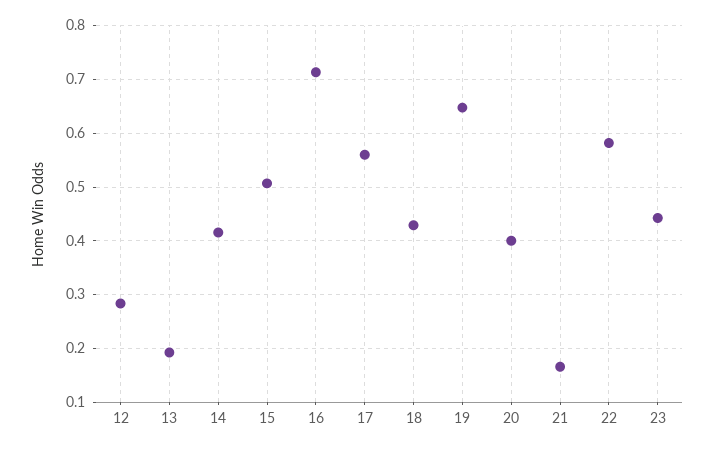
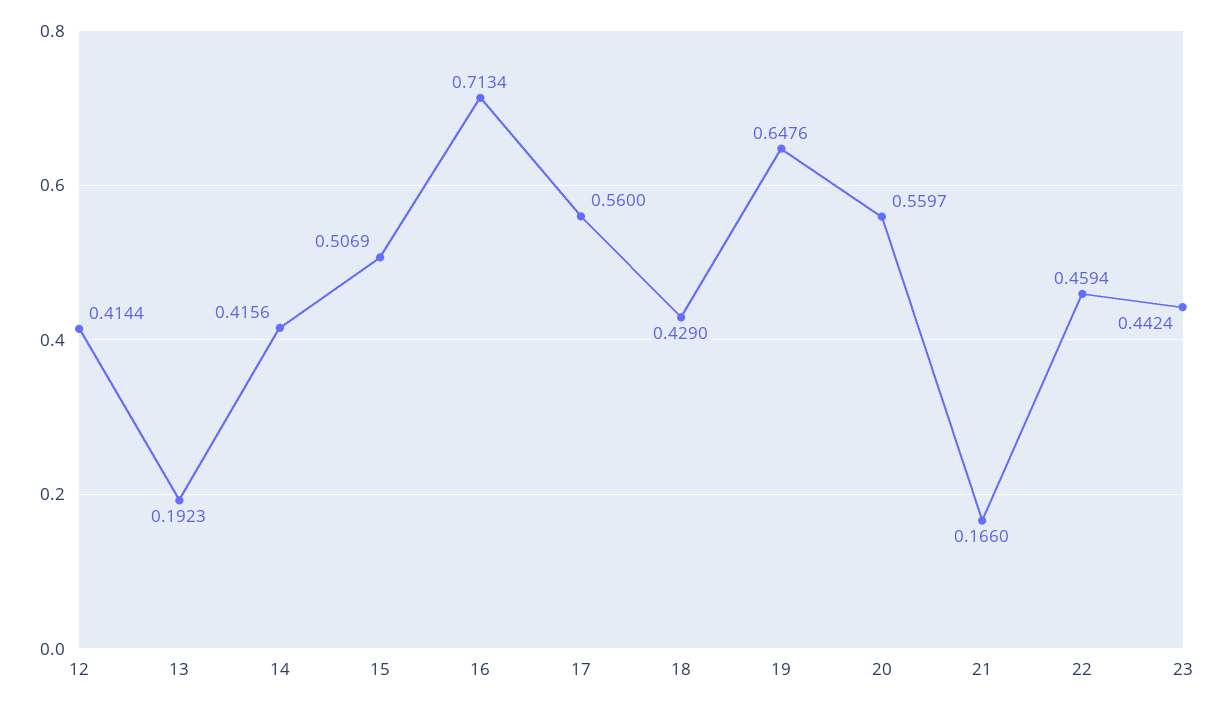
  {
-   "12": 0.28,
+   "12": 0.4144,
    "13": 0.1923,
    "14": 0.4156,
    "15": 0.5069,
    "16": 0.7134,
    "17": 0.56,
    "18": 0.429,
    "19": 0.6476,
-   "20": 0.4,
+   "20": 0.5597,
    "21": 0.166,
-   "22": 0.58,
+   "22": 0.4594,
    "23": 0.4424
  }

